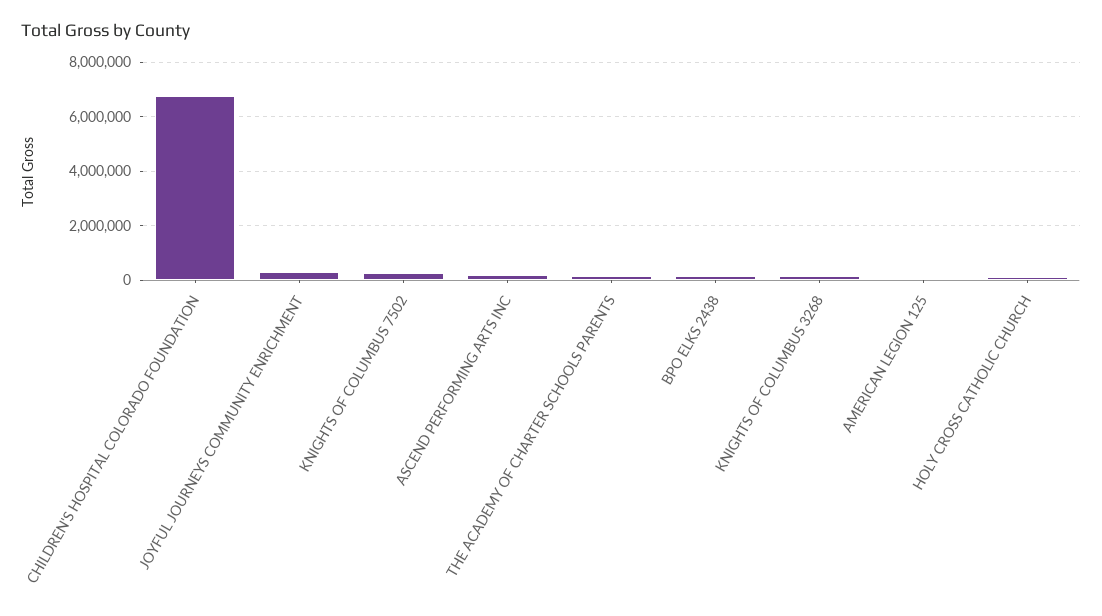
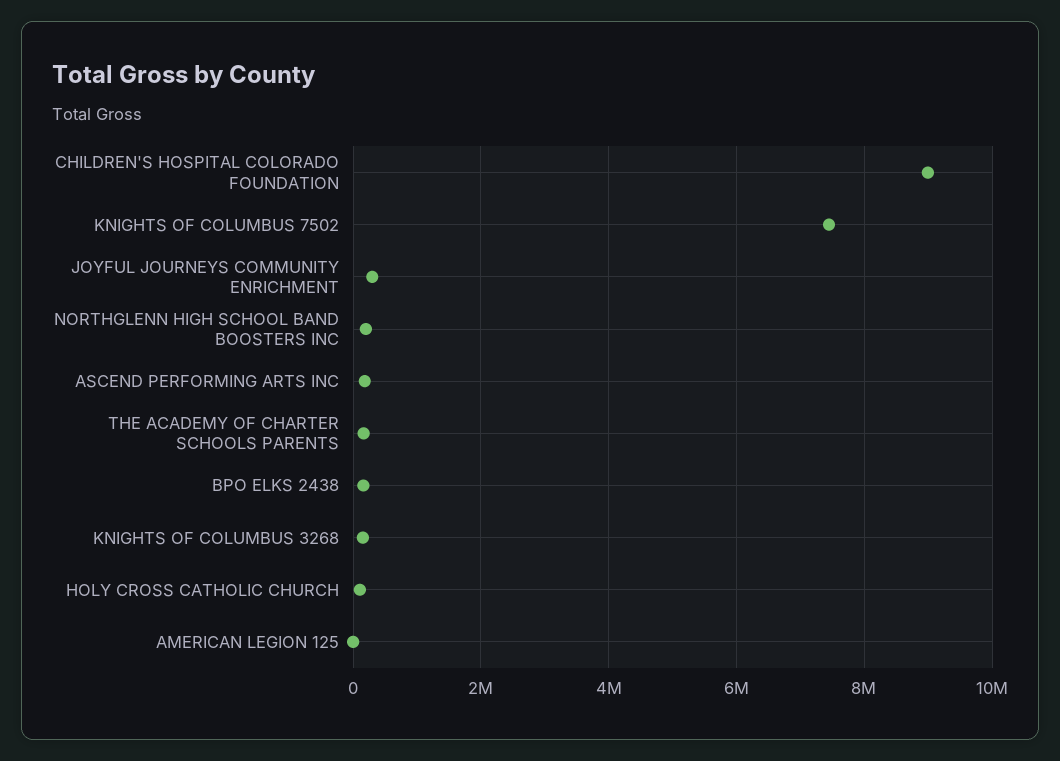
  {
-   "CHILDREN'S HOSPITAL COLORADO FOUNDATION": 6750000,
+   "CHILDREN'S HOSPITAL COLORADO FOUNDATION": 9000000,
    "JOYFUL JOURNEYS COMMUNITY ENRICHMENT": 200000,
-   "KNIGHTS OF COLUMBUS 7502": 250000,
+   "KNIGHTS OF COLUMBUS 7502": 7400000,
    "ASCEND PERFORMING ARTS INC": 200000,
    "THE ACADEMY OF CHARTER SCHOOLS PARENTS": 200000,
    "BPO ELKS 2438": 200000,
    "KNIGHTS OF COLUMBUS 3268": 200000,
    "AMERICAN LEGION 125": 0,
-   "HOLY CROSS CATHOLIC CHURCH": 200000
+   "HOLY CROSS CATHOLIC CHURCH": 200000,
+   "NORTHGLENN HIGH SCHOOL BAND BOOSTERS INC": 200000
  }

